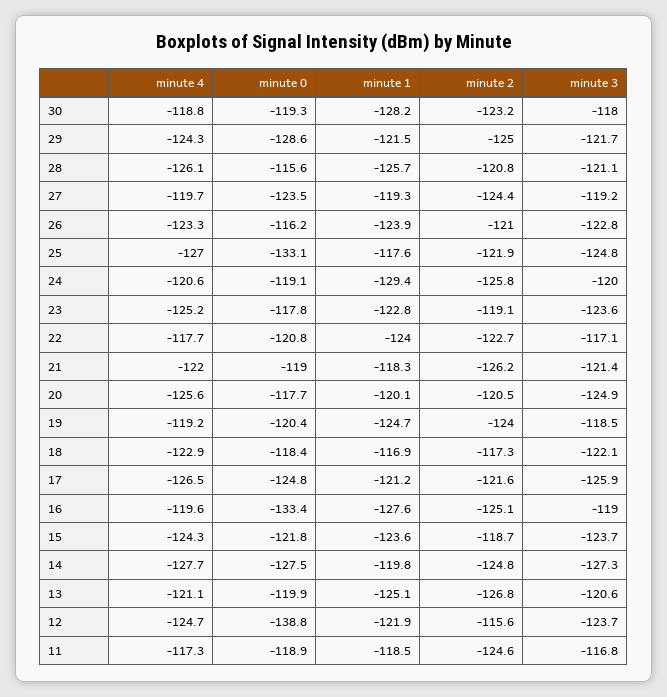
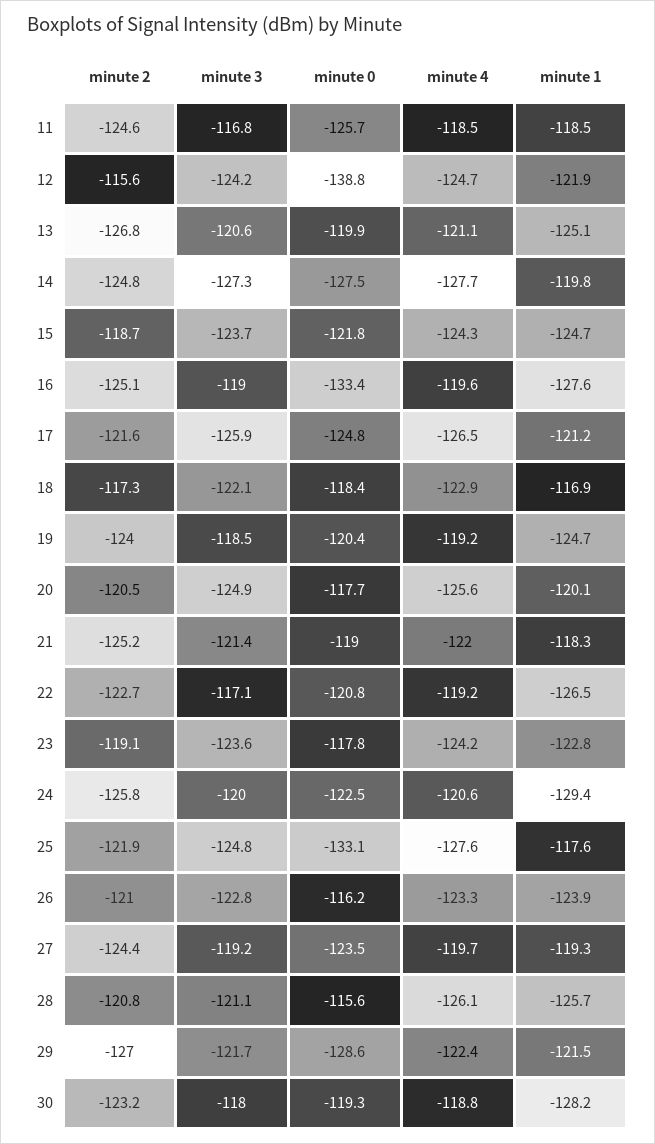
  {
    "minute 4": {
      "30": -118.8,
-     "29": -124.3,
+     "29": -122.4,
      "28": -126.1,
      "27": -119.7,
      "26": -123.3,
-     "25": -127,
+     "25": -127.6,
      "24": -120.6,
-     "23": -125.2,
+     "23": -124.2,
-     "22": -117.7,
+     "22": -119.2,
      "21": -122,
      "20": -125.6,
      "19": -119.2,
      "18": -122.9,
      "17": -126.5,
      "16": -119.6,
      "15": -124.3,
      "14": -127.7,
      "13": -121.1,
      "12": -124.7,
-     "11": -117.3
+     "11": -118.5
    },
    "minute 0": {
      "30": -119.3,
      "29": -128.6,
      "28": -115.6,
      "27": -123.5,
      "26": -116.2,
      "25": -133.1,
-     "24": -119.1,
+     "24": -122.5,
      "23": -117.8,
      "22": -120.8,
      "21": -119,
      "20": -117.7,
      "19": -120.4,
      "18": -118.4,
      "17": -124.8,
      "16": -133.4,
      "15": -121.8,
      "14": -127.5,
      "13": -119.9,
      "12": -138.8,
-     "11": -118.9
+     "11": -125.7
    },
    "minute 1": {
      "30": -128.2,
      "29": -121.5,
      "28": -125.7,
      "27": -119.3,
      "26": -123.9,
      "25": -117.6,
      "24": -129.4,
      "23": -122.8,
-     "22": -124,
+     "22": -126.5,
      "21": -118.3,
      "20": -120.1,
      "19": -124.7,
      "18": -116.9,
      "17": -121.2,
      "16": -127.6,
-     "15": -123.6,
+     "15": -124.7,
      "14": -119.8,
      "13": -125.1,
      "12": -121.9,
      "11": -118.5
    },
    "minute 2": {
      "30": -123.2,
-     "29": -125,
+     "29": -127,
      "28": -120.8,
      "27": -124.4,
      "26": -121,
      "25": -121.9,
      "24": -125.8,
      "23": -119.1,
      "22": -122.7,
-     "21": -126.2,
+     "21": -125.2,
      "20": -120.5,
      "19": -124,
      "18": -117.3,
      "17": -121.6,
      "16": -125.1,
      "15": -118.7,
      "14": -124.8,
      "13": -126.8,
      "12": -115.6,
      "11": -124.6
    },
    "minute 3": {
      "30": -118,
      "29": -121.7,
      "28": -121.1,
      "27": -119.2,
      "26": -122.8,
      "25": -124.8,
      "24": -120,
      "23": -123.6,
      "22": -117.1,
      "21": -121.4,
      "20": -124.9,
      "19": -118.5,
      "18": -122.1,
      "17": -125.9,
      "16": -119,
      "15": -123.7,
      "14": -127.3,
      "13": -120.6,
-     "12": -123.7,
+     "12": -124.2,
      "11": -116.8
    }
  }

